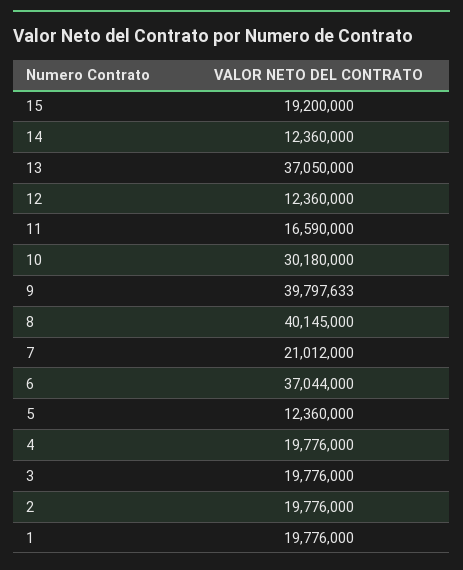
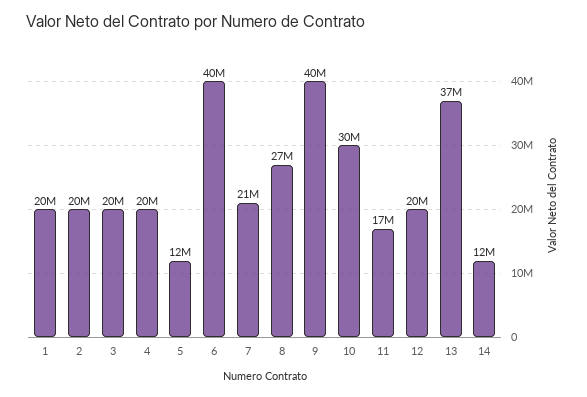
  {
-   "15": 19200000,
    "14": 12360000,
    "13": 37050000,
-   "12": 12360000,
+   "12": 20000000,
    "11": 16590000,
    "10": 30180000,
    "9": 39797633,
-   "8": 40145000,
+   "8": 27000000,
    "7": 21012000,
-   "6": 37044000,
+   "6": 40000000,
    "5": 12360000,
    "4": 19776000,
    "3": 19776000,
    "2": 19776000,
    "1": 19776000
  }

